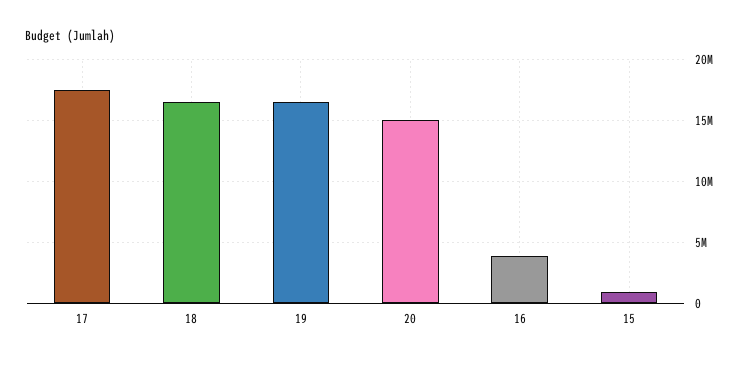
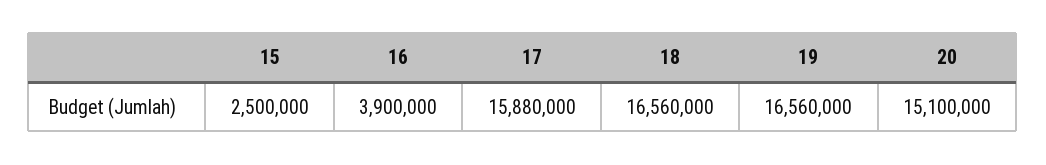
  {
-   "17": 17500000,
+   "17": 15880000,
    "18": 16560000,
    "19": 16560000,
    "20": 15100000,
    "16": 3900000,
-   "15": 1000000
+   "15": 2500000
  }

